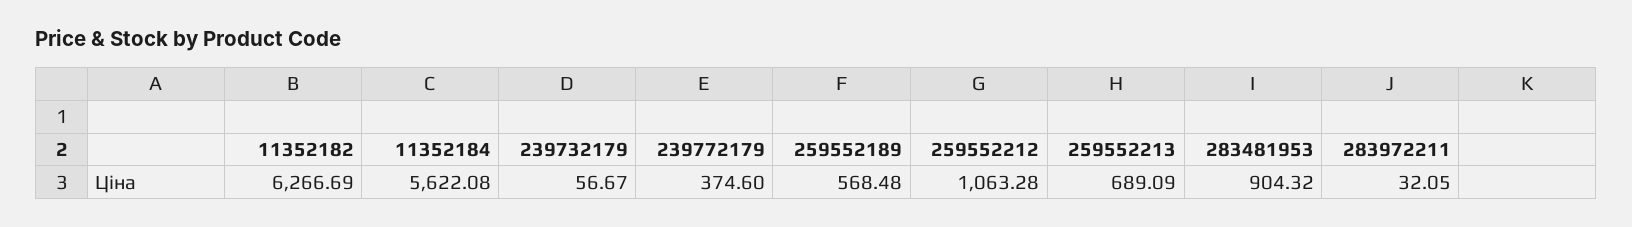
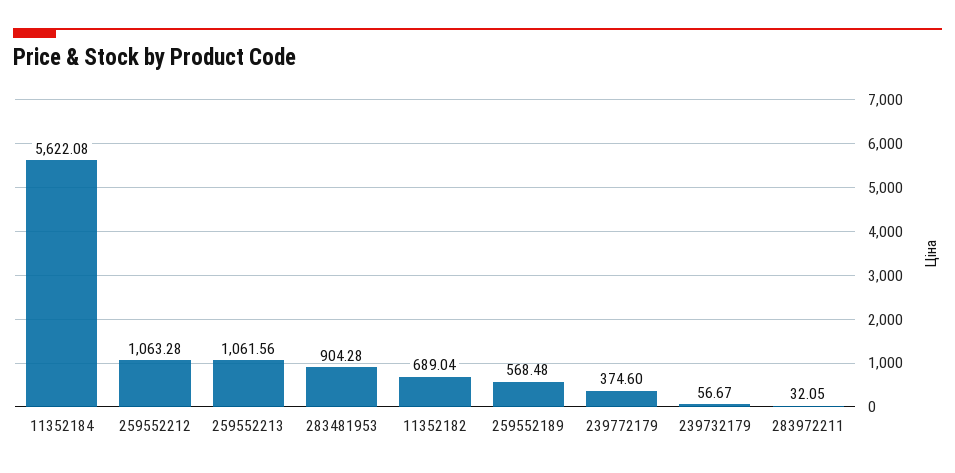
  {
-   "11352182": 6266.69,
+   "11352182": 689.04,
    "11352184": 5622.08,
    "239732179": 56.67,
    "239772179": 374.6,
    "259552189": 568.48,
    "259552212": 1063.28,
-   "259552213": 689.09,
+   "259552213": 1061.56,
-   "283481953": 904.32,
+   "283481953": 904.28,
    "283972211": 32.05
  }

